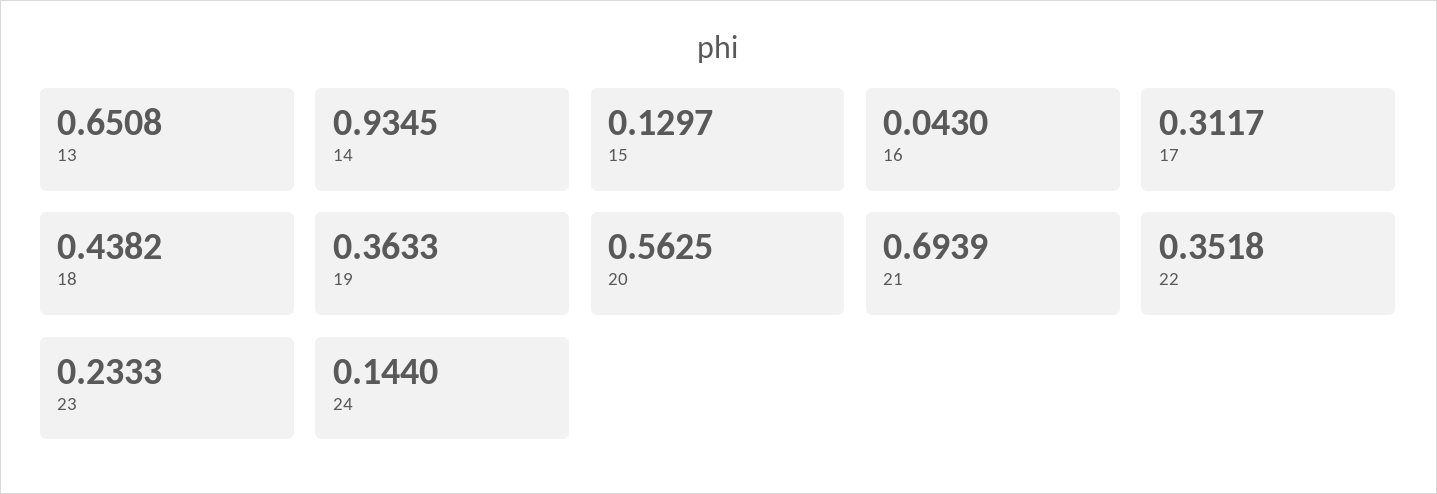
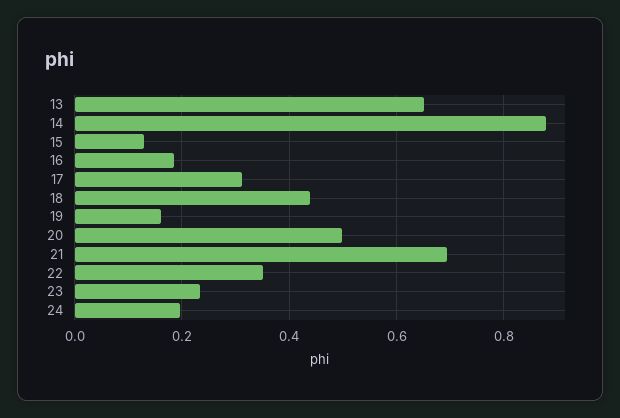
  {
    "13": 0.6508,
-   "14": 0.9345,
+   "14": 0.88,
    "15": 0.1297,
-   "16": 0.043,
+   "16": 0.18,
    "17": 0.3117,
    "18": 0.4382,
-   "19": 0.3633,
+   "19": 0.16,
-   "20": 0.5625,
+   "20": 0.5,
    "21": 0.6939,
    "22": 0.3518,
    "23": 0.2333,
-   "24": 0.144
+   "24": 0.2
  }

